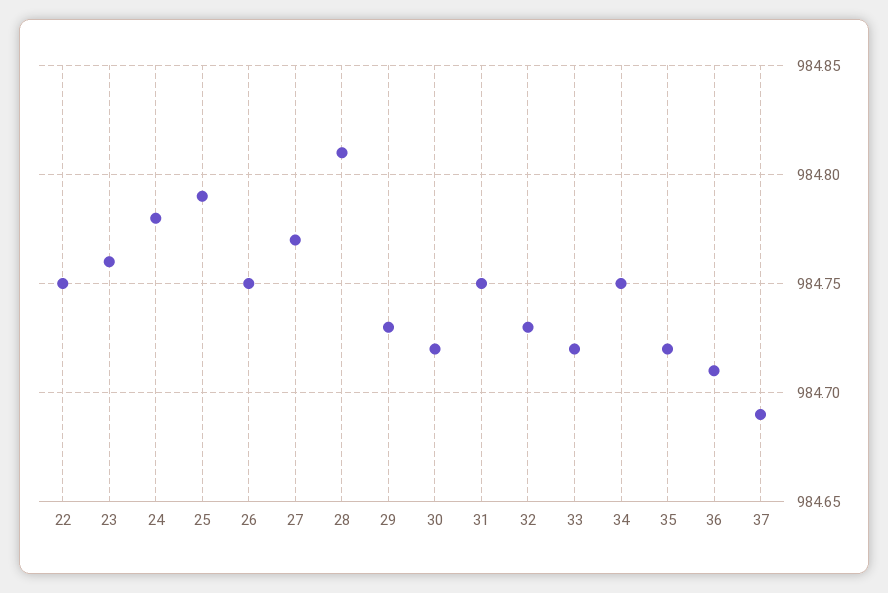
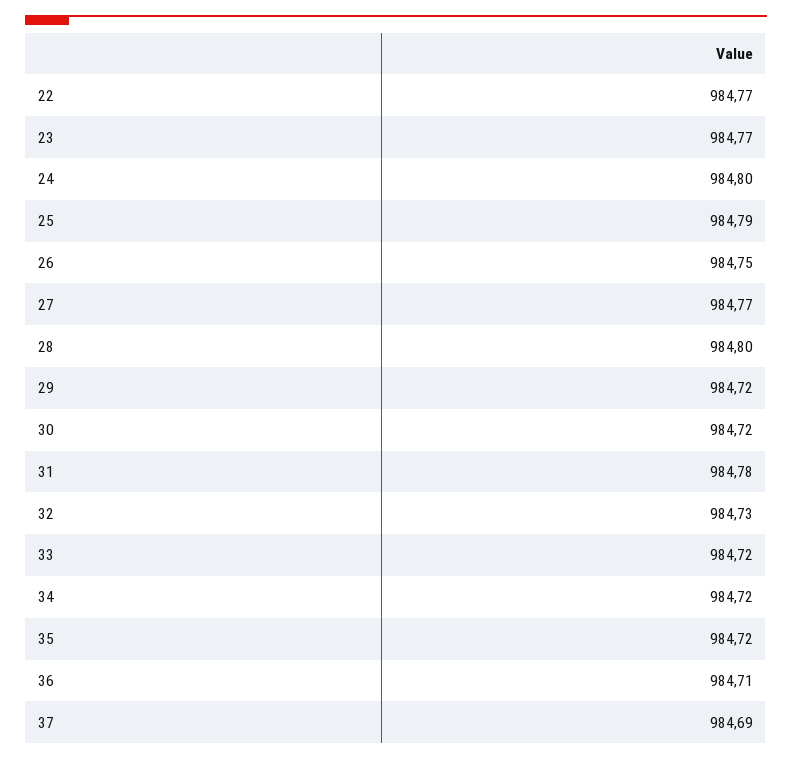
  {
-   "22": 984.75,
+   "22": 984.77,
-   "23": 984.76,
+   "23": 984.77,
-   "24": 984.78,
+   "24": 984.8,
    "25": 984.79,
    "26": 984.75,
    "27": 984.77,
-   "28": 984.81,
+   "28": 984.8,
-   "29": 984.73,
+   "29": 984.72,
    "30": 984.72,
-   "31": 984.75,
+   "31": 984.78,
    "32": 984.73,
    "33": 984.72,
-   "34": 984.75,
+   "34": 984.72,
    "35": 984.72,
    "36": 984.71,
    "37": 984.69
  }

